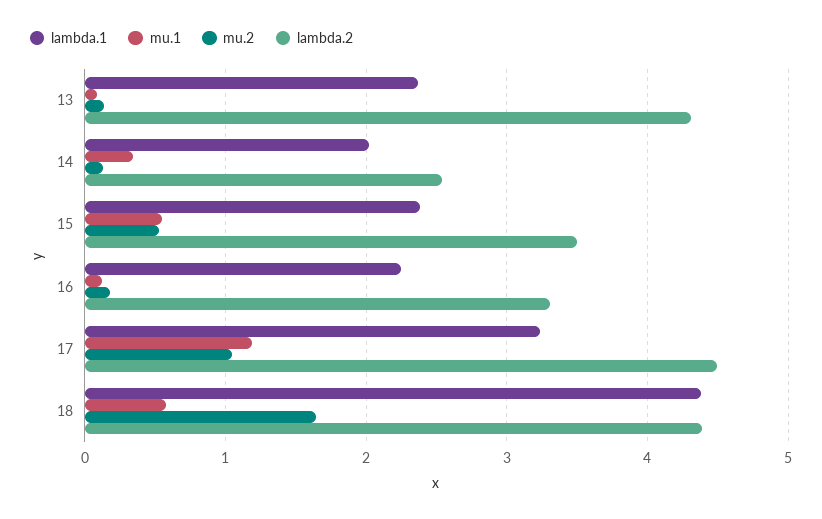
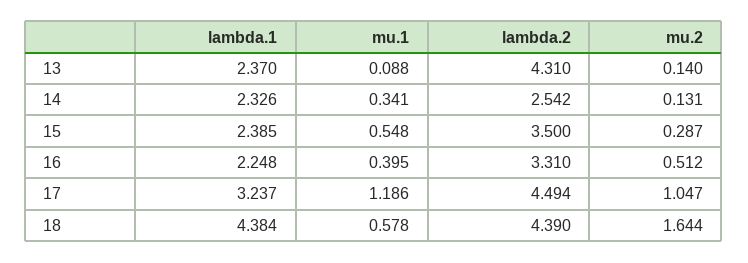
  {
    "lambda.1": {
      "13": 2.37,
-     "14": 2,
+     "14": 2.326,
      "15": 2.385,
      "16": 2.248,
      "17": 3.237,
      "18": 4.384
    },
    "mu.1": {
      "13": 0.088,
      "14": 0.341,
      "15": 0.548,
-     "16": 0.1,
+     "16": 0.395,
      "17": 1.186,
      "18": 0.578
    },
    "mu.2": {
      "13": 0.14,
      "14": 0.131,
-     "15": 0.5,
+     "15": 0.287,
-     "16": 0.2,
+     "16": 0.512,
      "17": 1.047,
      "18": 1.644
    },
    "lambda.2": {
      "13": 4.31,
      "14": 2.542,
      "15": 3.5,
      "16": 3.31,
      "17": 4.494,
      "18": 4.39
    }
  }

